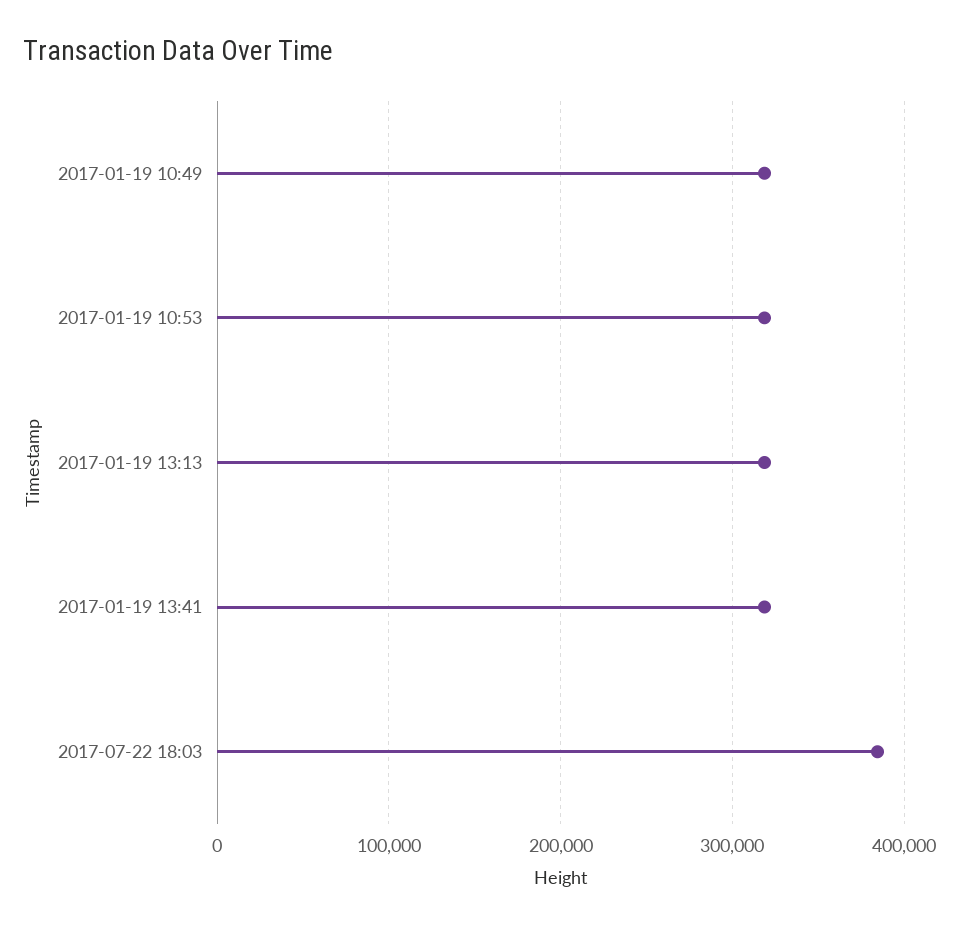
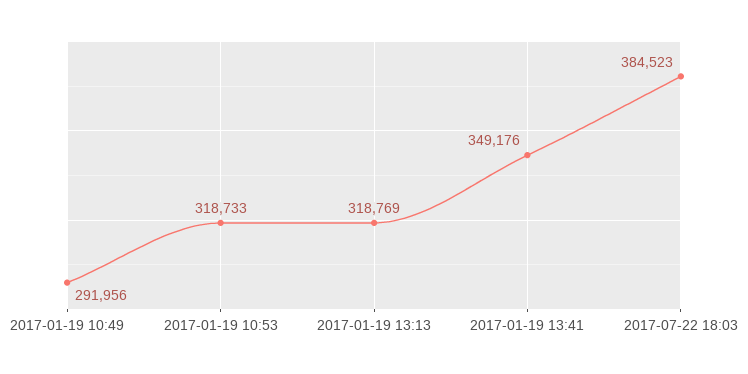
  {
-   "2017-01-19 10:49": 320000,
+   "2017-01-19 10:49": 291956,
    "2017-01-19 10:53": 318733,
    "2017-01-19 13:13": 318769,
-   "2017-01-19 13:41": 320000,
+   "2017-01-19 13:41": 349176,
    "2017-07-22 18:03": 384523
  }

